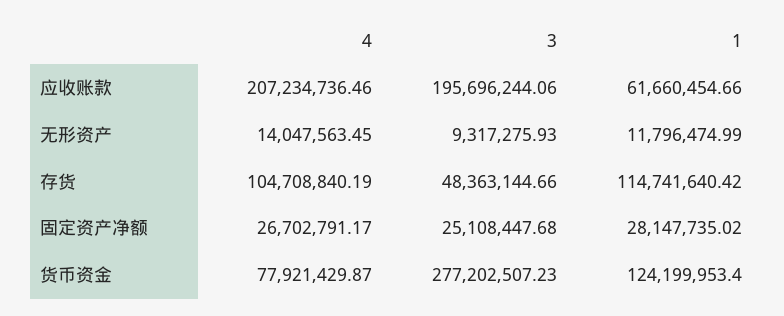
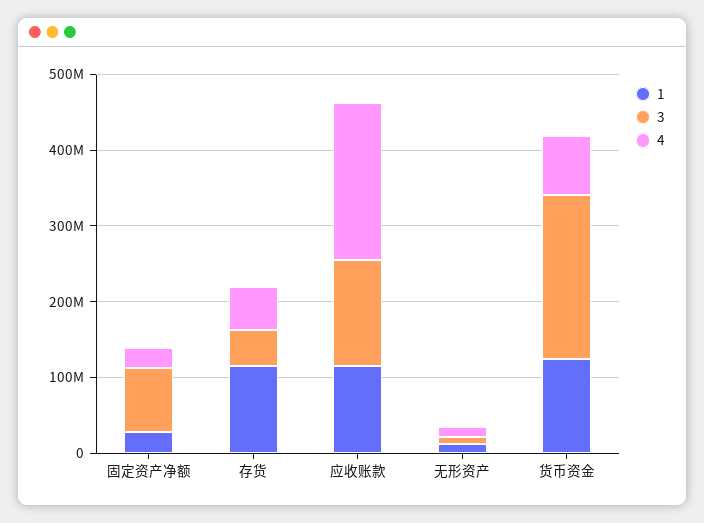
  {
    "4": {
      "应收账款": 207234736.46,
      "无形资产": 14047563.45,
-     "存货": 104708840.19,
+     "存货": 60000000,
      "固定资产净额": 26702791.17,
      "货币资金": 77921429.87
    },
    "3": {
-     "应收账款": 195696244.06,
+     "应收账款": 140000000,
      "无形资产": 9317275.93,
      "存货": 48363144.66,
-     "固定资产净额": 25108447.68,
+     "固定资产净额": 80000000,
-     "货币资金": 277202507.23
+     "货币资金": 220000000
    },
    "1": {
-     "应收账款": 61660454.66,
+     "应收账款": 120000000,
      "无形资产": 11796474.99,
      "存货": 114741640.42,
      "固定资产净额": 28147735.02,
      "货币资金": 124199953.4
    }
  }

